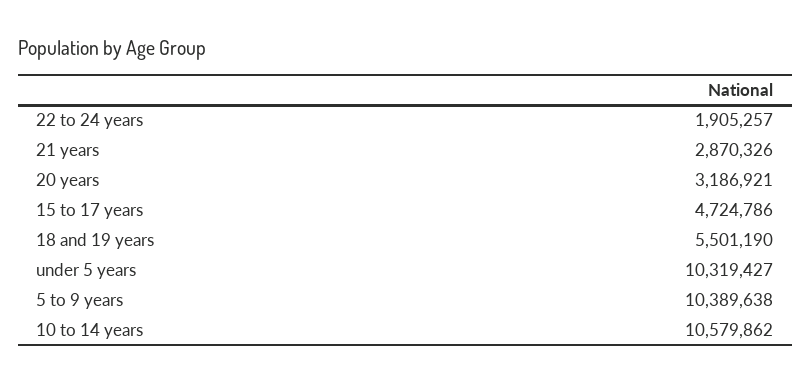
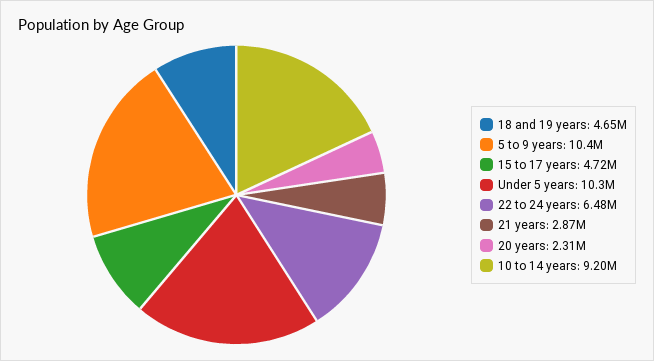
  {
-   "22 to 24 years": 1905257,
+   "22 to 24 years": 6480000,
    "21 years": 2870326,
-   "20 years": 3186921,
+   "20 years": 2310000,
    "15 to 17 years": 4724786,
-   "18 and 19 years": 5501190,
+   "18 and 19 years": 4650000,
    "under 5 years": 10319427,
    "5 to 9 years": 10389638,
-   "10 to 14 years": 10579862
+   "10 to 14 years": 9200000
  }

